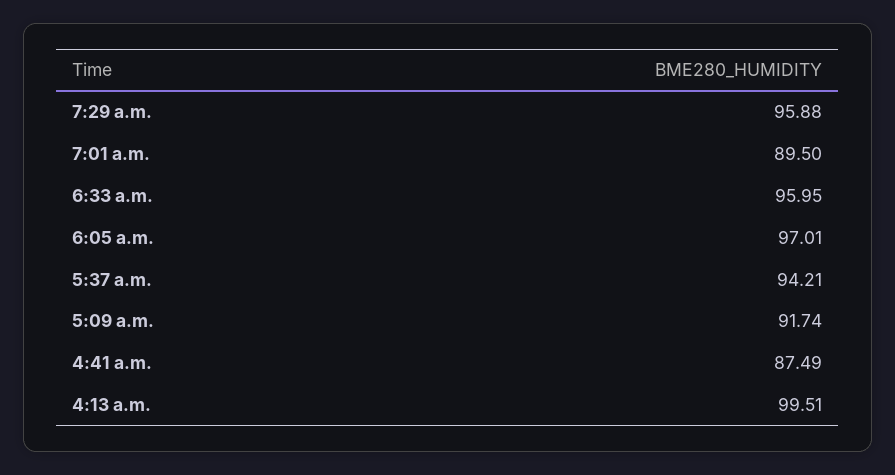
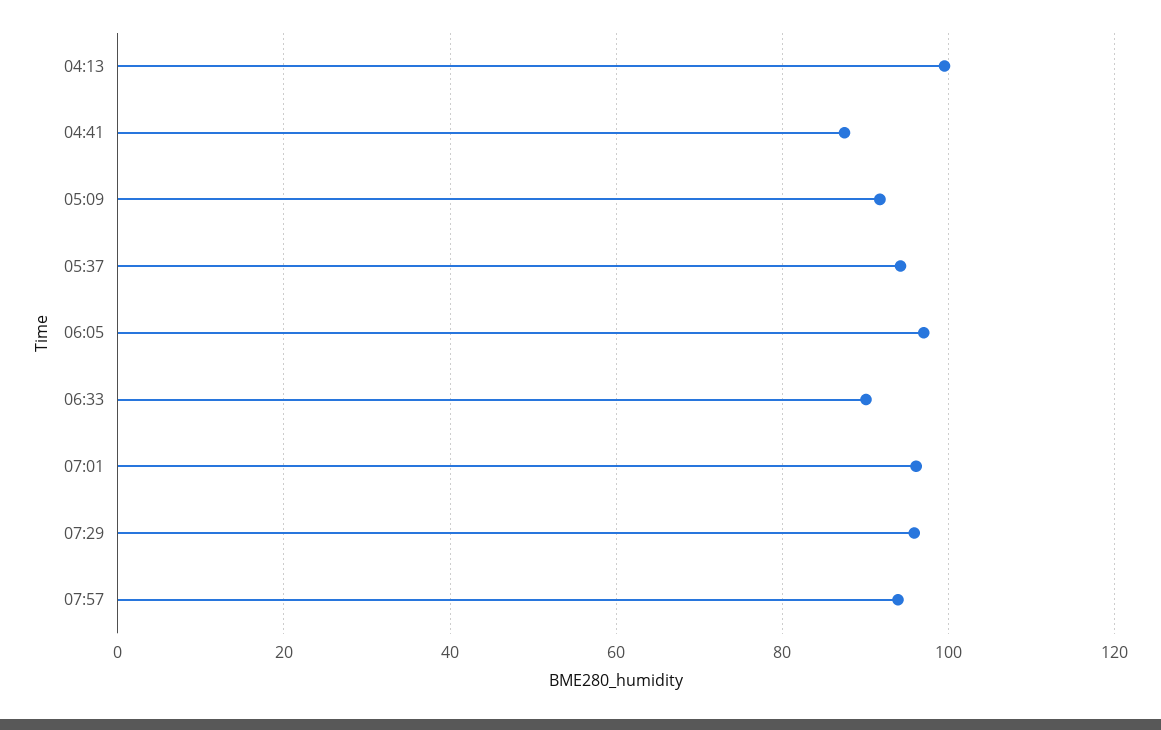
  {
    "7:29 a.m.": 95.88,
-   "7:01 a.m.": 89.5,
+   "7:01 a.m.": 96,
-   "6:33 a.m.": 95.95,
+   "6:33 a.m.": 90,
    "6:05 a.m.": 97.01,
    "5:37 a.m.": 94.21,
    "5:09 a.m.": 91.74,
    "4:41 a.m.": 87.49,
-   "4:13 a.m.": 99.51
+   "4:13 a.m.": 99.51,
+   "07:57": 94
  }

